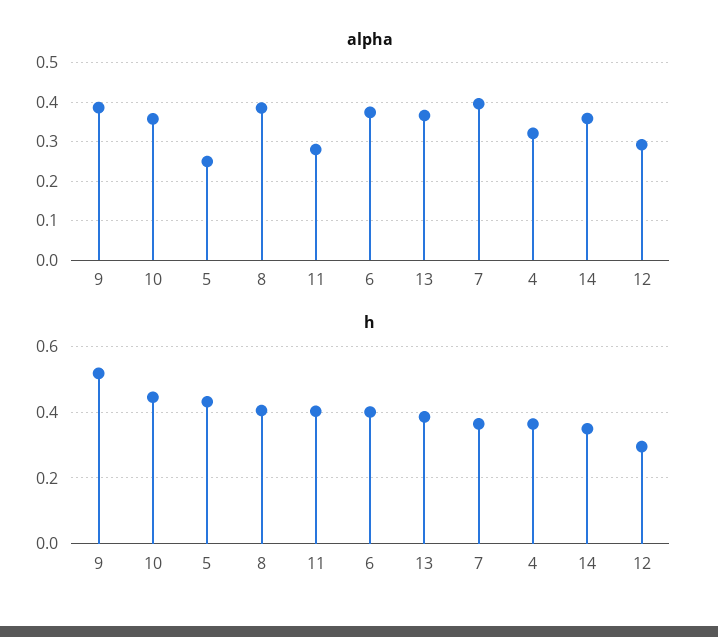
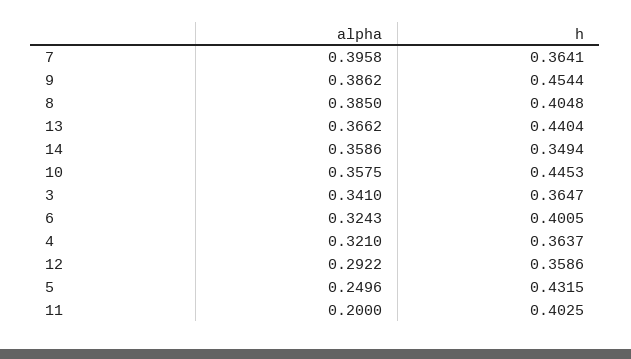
  {
    "alpha": {
      "9": 0.3862,
      "10": 0.3575,
      "5": 0.2496,
      "8": 0.385,
-     "11": 0.28,
+     "11": 0.2,
-     "6": 0.38,
+     "6": 0.3243,
      "13": 0.3662,
      "7": 0.3958,
      "4": 0.321,
      "14": 0.3586,
-     "12": 0.2922
+     "12": 0.2922,
+     "3": 0.341
    },
    "h": {
-     "9": 0.52,
+     "9": 0.4544,
      "10": 0.4453,
      "5": 0.4315,
      "8": 0.4048,
      "11": 0.4025,
      "6": 0.4005,
-     "13": 0.38,
+     "13": 0.4404,
      "7": 0.3641,
      "4": 0.3637,
      "14": 0.3494,
-     "12": 0.3
+     "12": 0.3586,
+     "3": 0.3647
    }
  }

